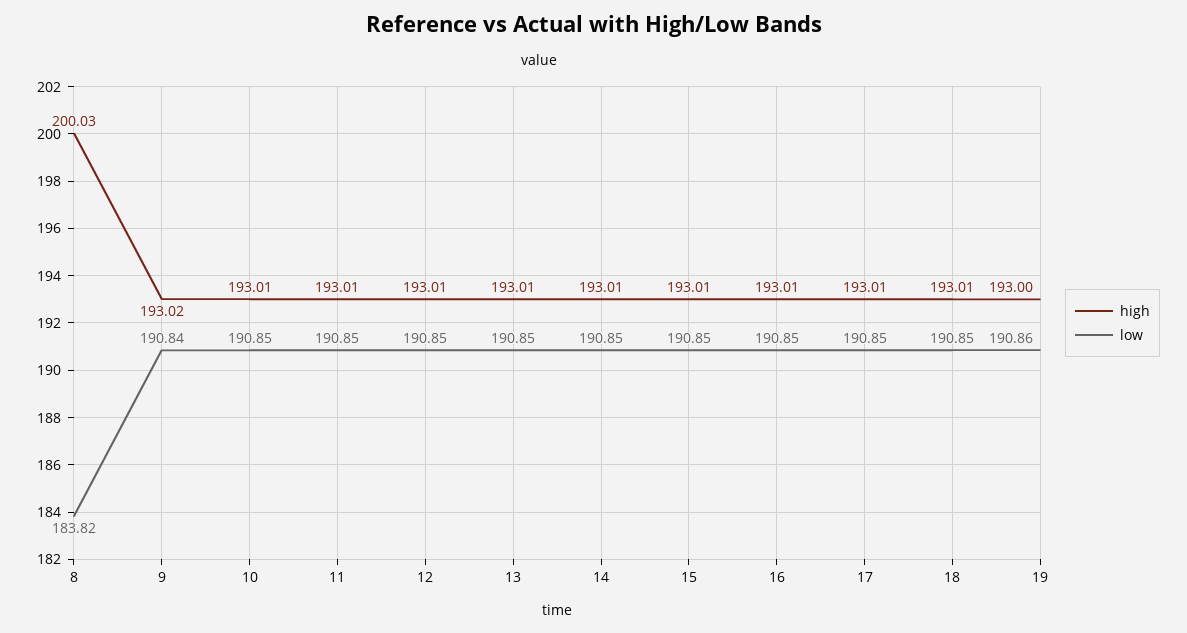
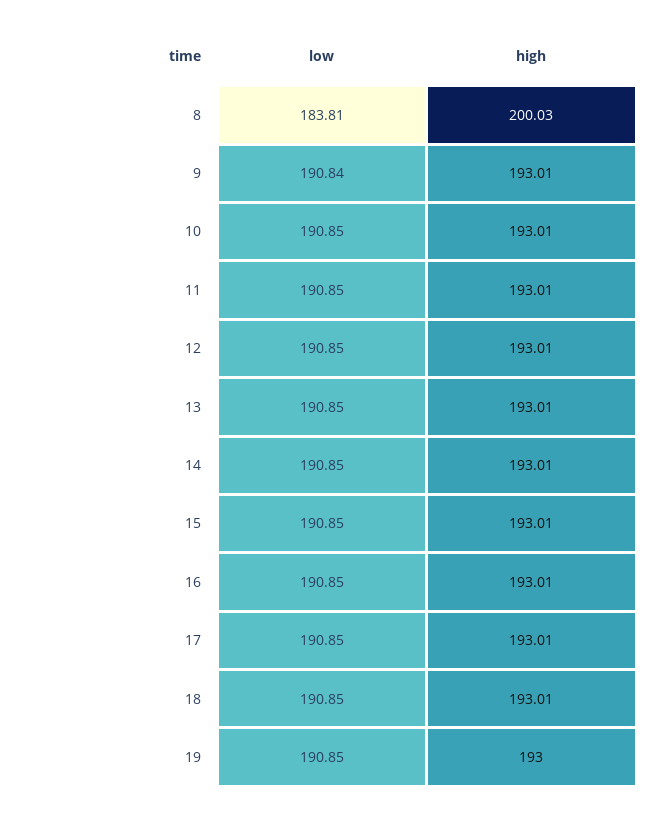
  {
    "high": {
      "8": 200.03,
-     "9": 193.02,
+     "9": 193.01,
      "10": 193.01,
      "11": 193.01,
      "12": 193.01,
      "13": 193.01,
      "14": 193.01,
      "15": 193.01,
      "16": 193.01,
      "17": 193.01,
      "18": 193.01,
      "19": 193
    },
    "low": {
-     "8": 183.82,
+     "8": 183.81,
      "9": 190.84,
      "10": 190.85,
      "11": 190.85,
      "12": 190.85,
      "13": 190.85,
      "14": 190.85,
      "15": 190.85,
      "16": 190.85,
      "17": 190.85,
      "18": 190.85,
-     "19": 190.86
+     "19": 190.85
    }
  }

